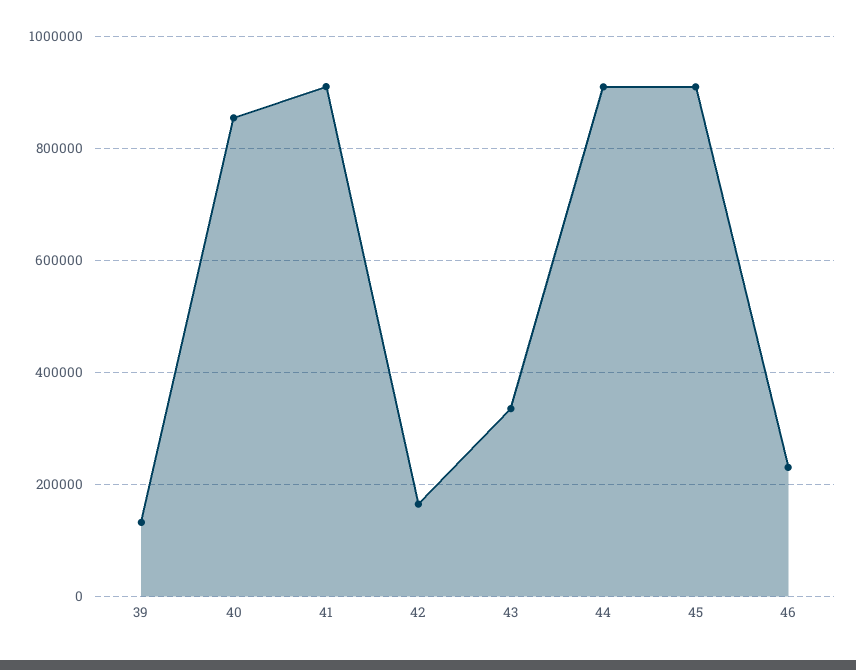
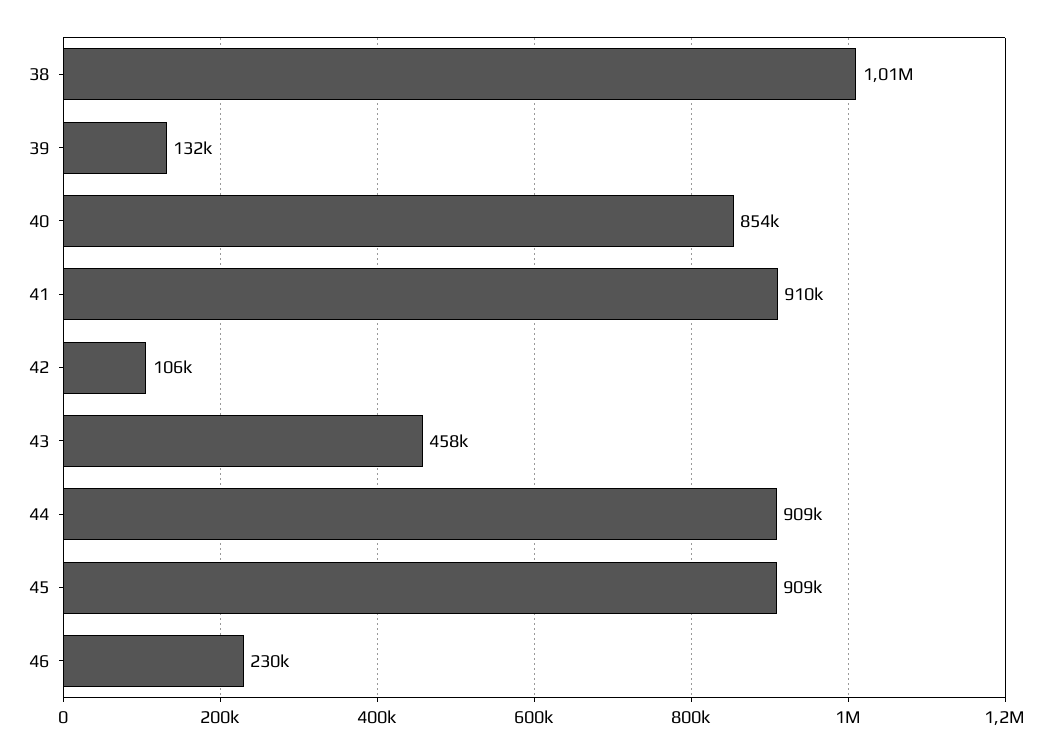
  {
    "39": 132000,
    "40": 854000,
    "41": 910000,
-   "42": 160000,
+   "42": 106000,
-   "43": 340000,
+   "43": 458000,
    "44": 909000,
    "45": 909000,
-   "46": 230000
+   "46": 230000,
+   "38": 1010000
  }

